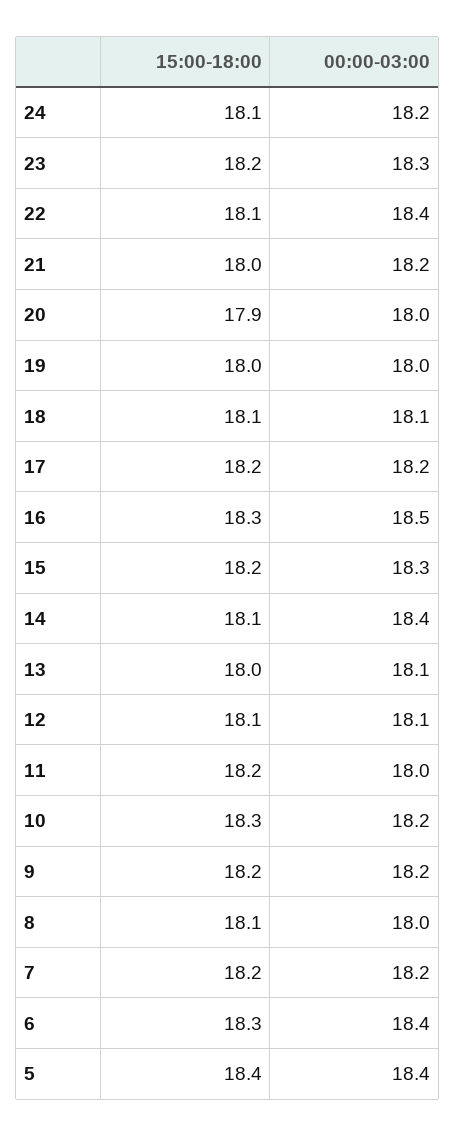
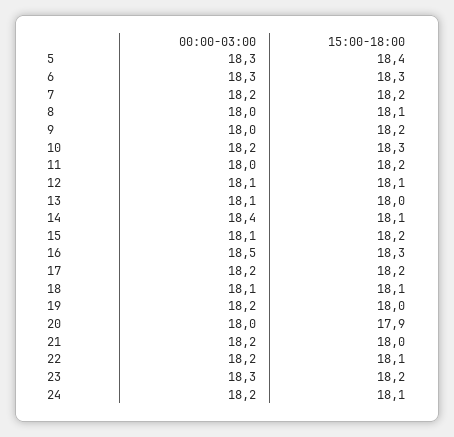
  {
    "15:00-18:00": {
      "24": 18.1,
      "23": 18.2,
      "22": 18.1,
      "21": 18,
      "20": 17.9,
      "19": 18,
      "18": 18.1,
      "17": 18.2,
      "16": 18.3,
      "15": 18.2,
      "14": 18.1,
      "13": 18,
      "12": 18.1,
      "11": 18.2,
      "10": 18.3,
      "9": 18.2,
      "8": 18.1,
      "7": 18.2,
      "6": 18.3,
      "5": 18.4
    },
    "00:00-03:00": {
      "24": 18.2,
      "23": 18.3,
-     "22": 18.4,
+     "22": 18.2,
      "21": 18.2,
      "20": 18,
-     "19": 18,
+     "19": 18.2,
      "18": 18.1,
      "17": 18.2,
      "16": 18.5,
-     "15": 18.3,
+     "15": 18.1,
      "14": 18.4,
      "13": 18.1,
      "12": 18.1,
      "11": 18,
      "10": 18.2,
-     "9": 18.2,
+     "9": 18,
      "8": 18,
      "7": 18.2,
-     "6": 18.4,
+     "6": 18.3,
-     "5": 18.4
+     "5": 18.3
    }
  }

